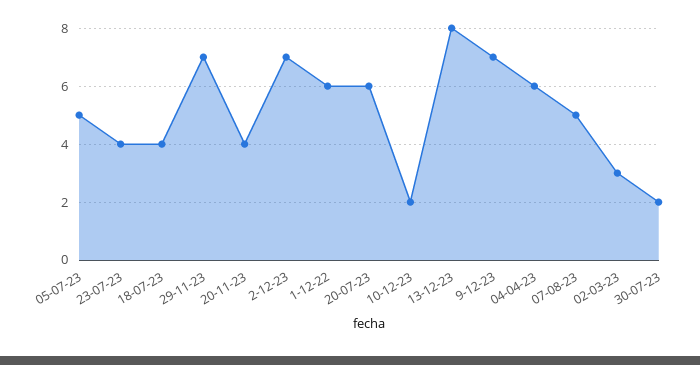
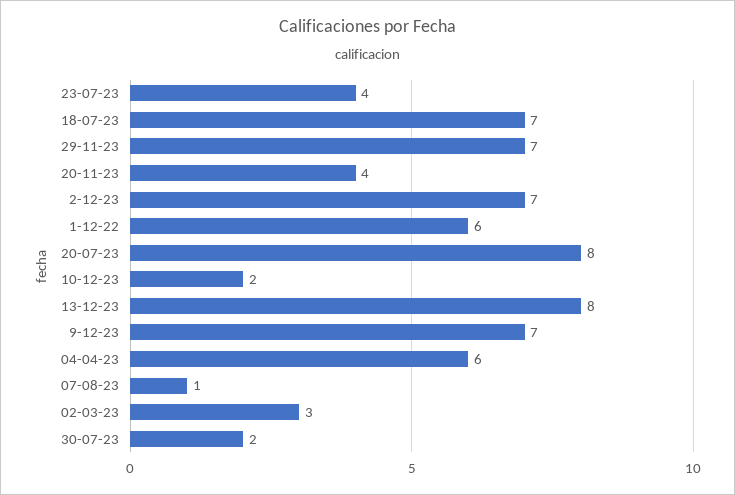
  {
-   "05-07-23": 5,
    "23-07-23": 4,
-   "18-07-23": 4,
+   "18-07-23": 7,
    "29-11-23": 7,
    "20-11-23": 4,
    "2-12-23": 7,
    "1-12-22": 6,
-   "20-07-23": 6,
+   "20-07-23": 8,
    "10-12-23": 2,
    "13-12-23": 8,
    "9-12-23": 7,
    "04-04-23": 6,
-   "07-08-23": 5,
+   "07-08-23": 1,
    "02-03-23": 3,
    "30-07-23": 2
  }

